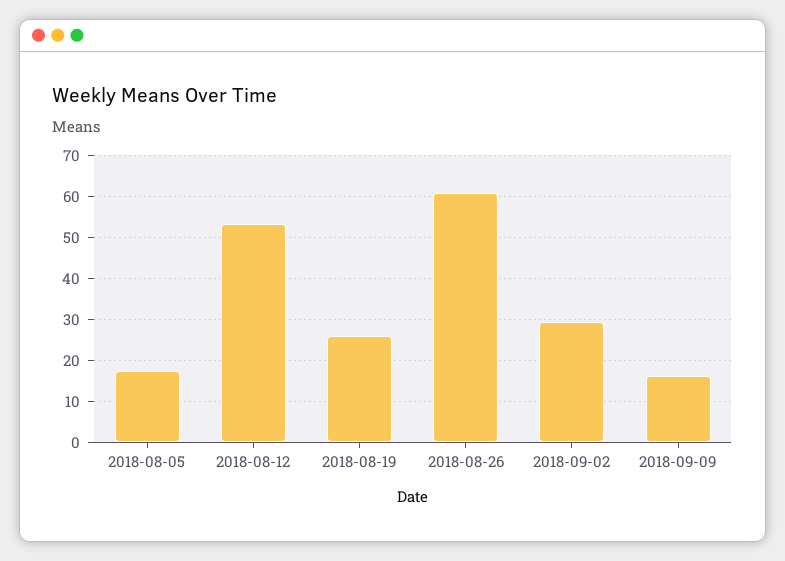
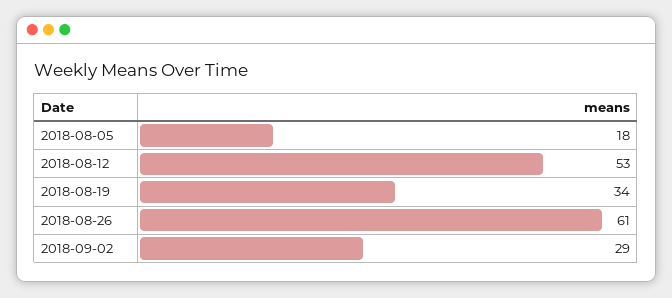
  {
    "2018-08-05": 18,
    "2018-08-12": 53,
-   "2018-08-19": 26,
+   "2018-08-19": 34,
    "2018-08-26": 61,
-   "2018-09-02": 29,
+   "2018-09-02": 29
-   "2018-09-09": 16
  }

